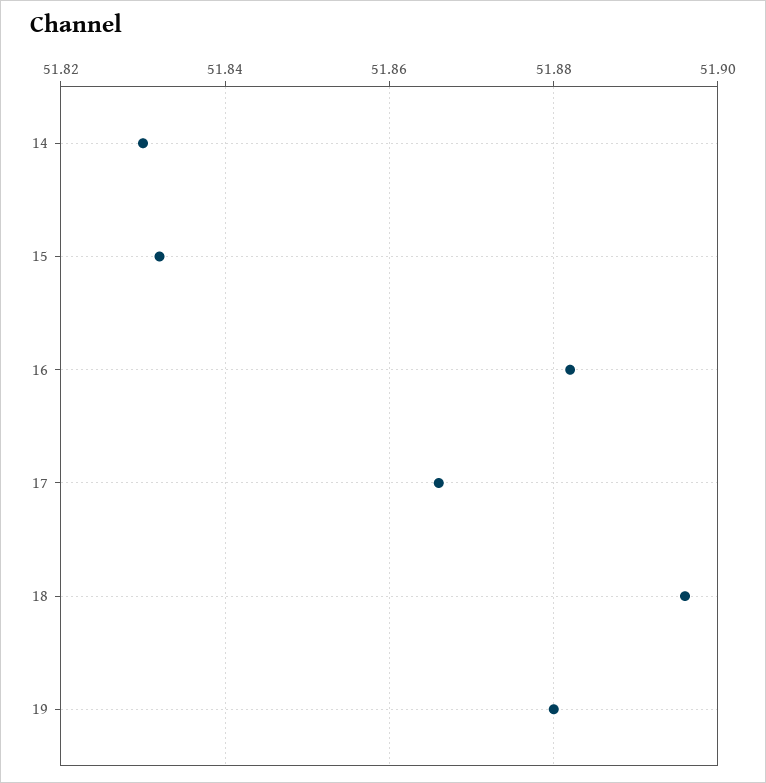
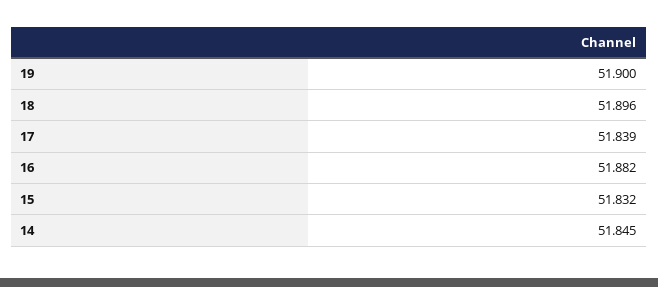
  {
-   "14": 51.83,
+   "14": 51.845,
    "15": 51.832,
    "16": 51.882,
-   "17": 51.865,
+   "17": 51.839,
    "18": 51.896,
-   "19": 51.88
+   "19": 51.9
  }

